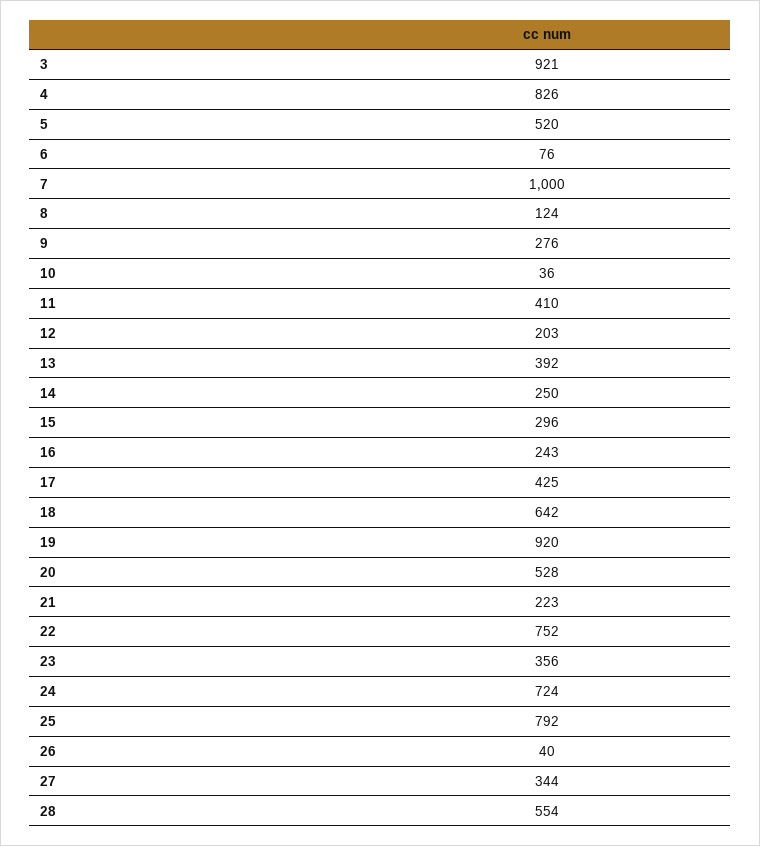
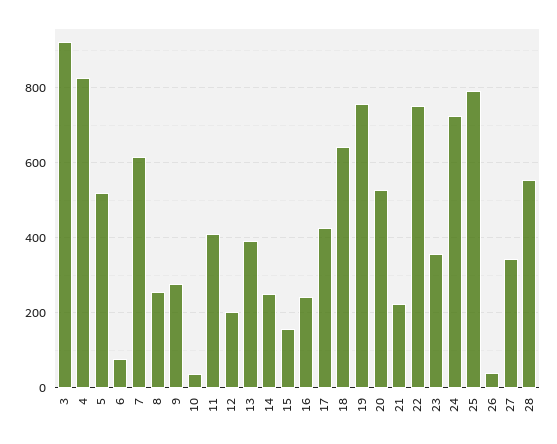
  {
    "3": 921,
    "4": 826,
    "5": 520,
    "6": 76,
-   "7": 1000,
+   "7": 620,
-   "8": 124,
+   "8": 260,
    "9": 276,
    "10": 36,
    "11": 410,
    "12": 203,
    "13": 392,
    "14": 250,
-   "15": 296,
+   "15": 160,
    "16": 243,
    "17": 425,
    "18": 642,
-   "19": 920,
+   "19": 760,
    "20": 528,
    "21": 223,
    "22": 752,
    "23": 356,
    "24": 724,
    "25": 792,
    "26": 40,
    "27": 344,
    "28": 554
  }

